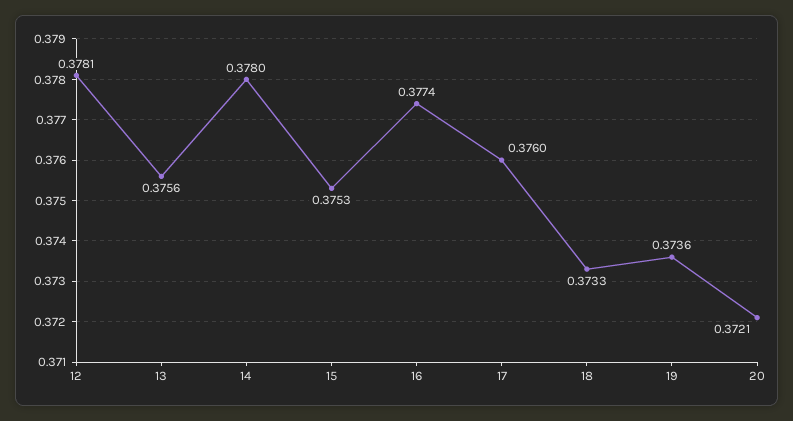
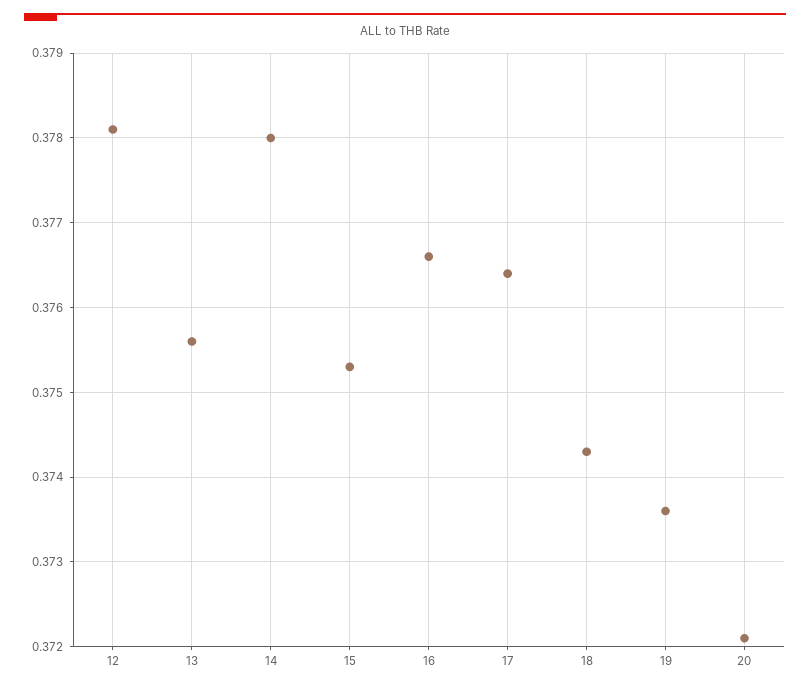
  {
    "12": 0.3781,
    "13": 0.3756,
    "14": 0.378,
    "15": 0.3753,
-   "16": 0.3774,
+   "16": 0.3766,
-   "17": 0.376,
+   "17": 0.3764,
-   "18": 0.3733,
+   "18": 0.3743,
    "19": 0.3736,
    "20": 0.3721
  }

